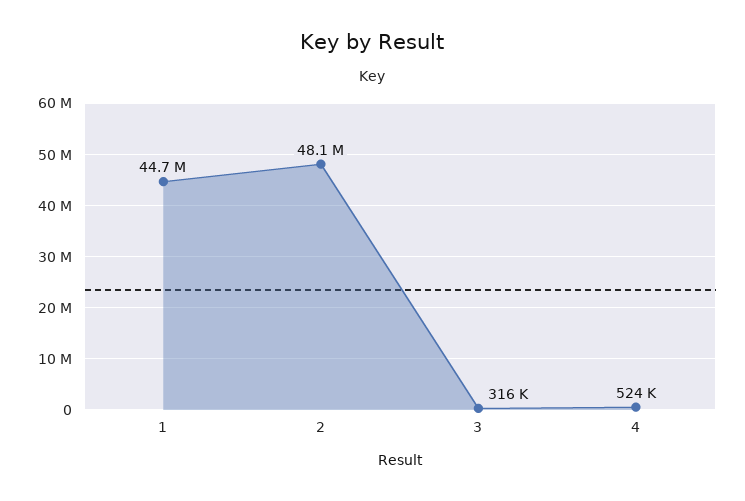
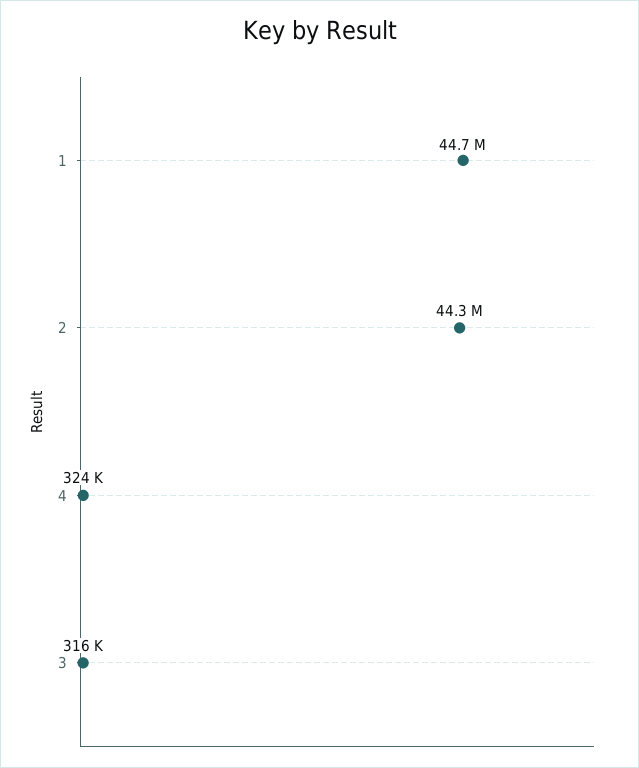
  {
    "1": 44700000,
-   "2": 48100000,
+   "2": 44300000,
    "3": 316000,
-   "4": 524000
+   "4": 324000
  }

